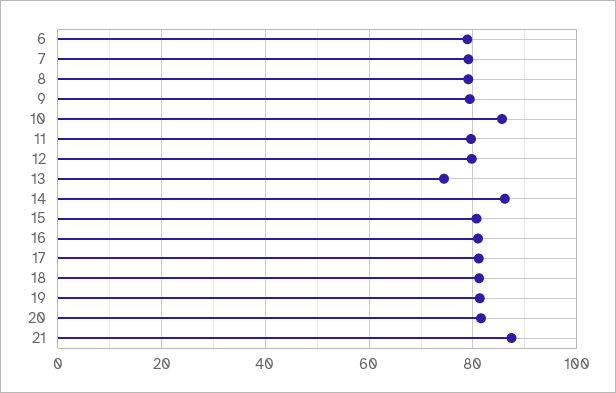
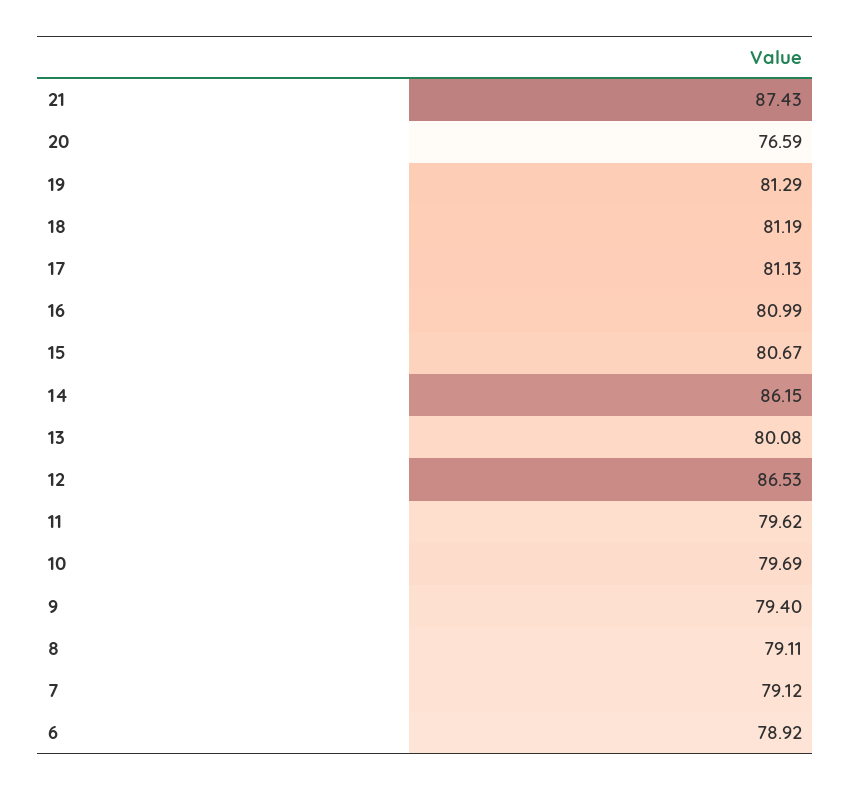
  {
    "6": 78.92,
    "7": 79.12,
    "8": 79.11,
    "9": 79.4,
-   "10": 86,
+   "10": 79.69,
    "11": 79.62,
-   "12": 80,
+   "12": 86.53,
-   "13": 74,
+   "13": 80.08,
    "14": 86.15,
    "15": 80.67,
    "16": 80.99,
    "17": 81.13,
    "18": 81.19,
    "19": 81.29,
-   "20": 82,
+   "20": 76.59,
    "21": 87.43
  }

